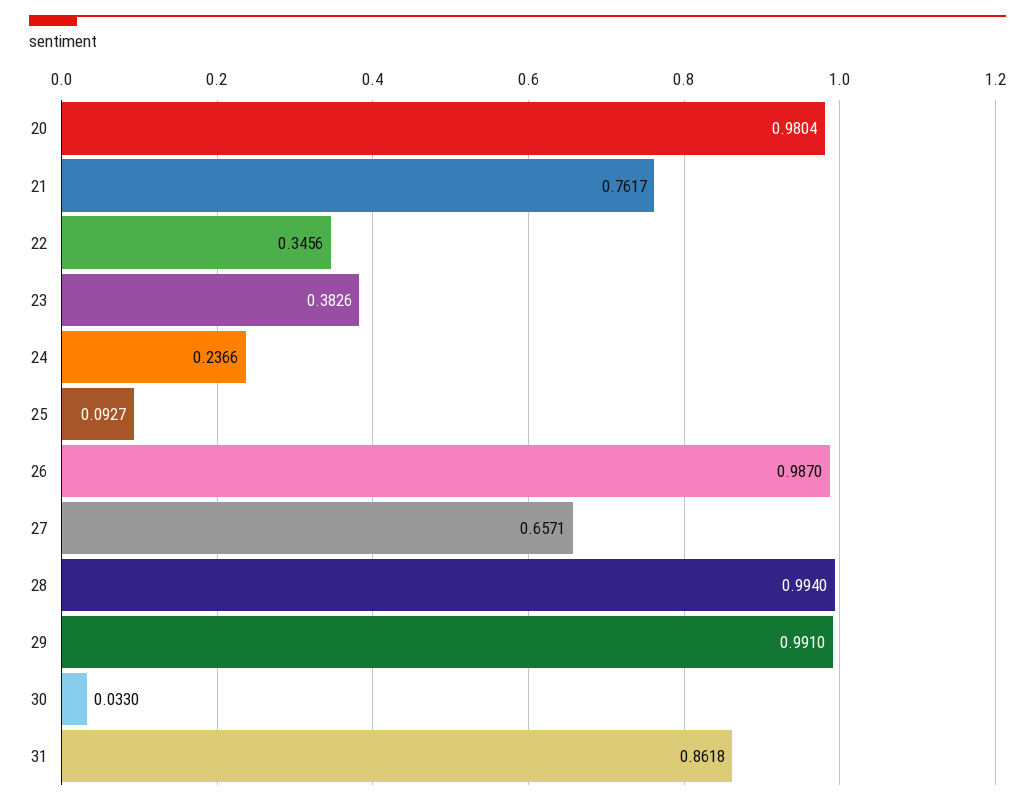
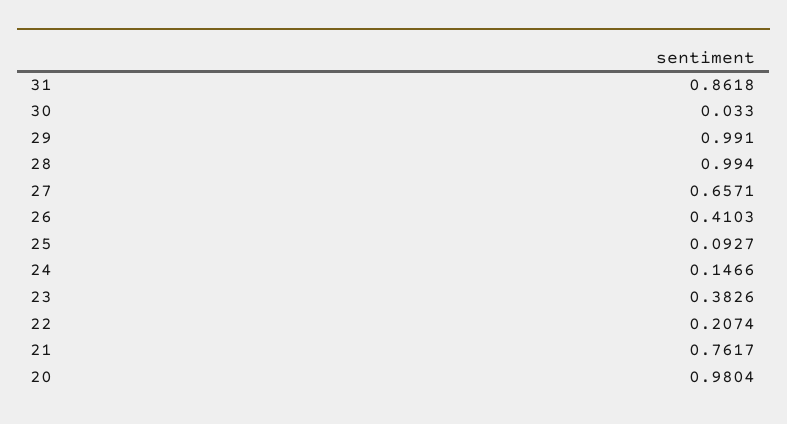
  {
    "20": 0.9804,
    "21": 0.7617,
-   "22": 0.3456,
+   "22": 0.2074,
    "23": 0.3826,
-   "24": 0.2366,
+   "24": 0.1466,
    "25": 0.0927,
-   "26": 0.987,
+   "26": 0.4103,
    "27": 0.6571,
    "28": 0.994,
    "29": 0.991,
    "30": 0.033,
    "31": 0.8618
  }

